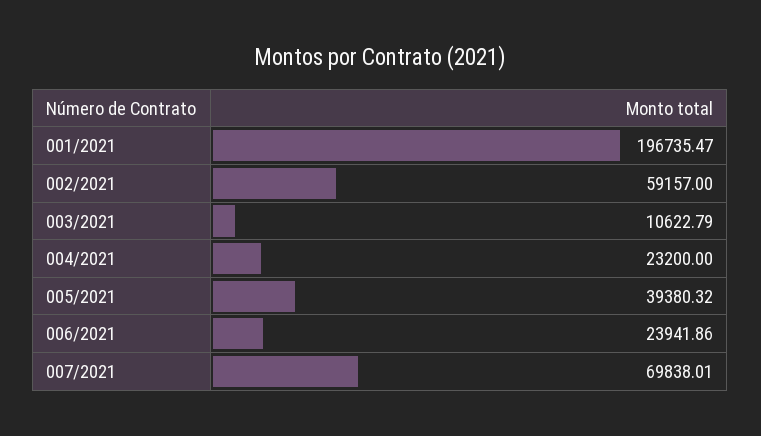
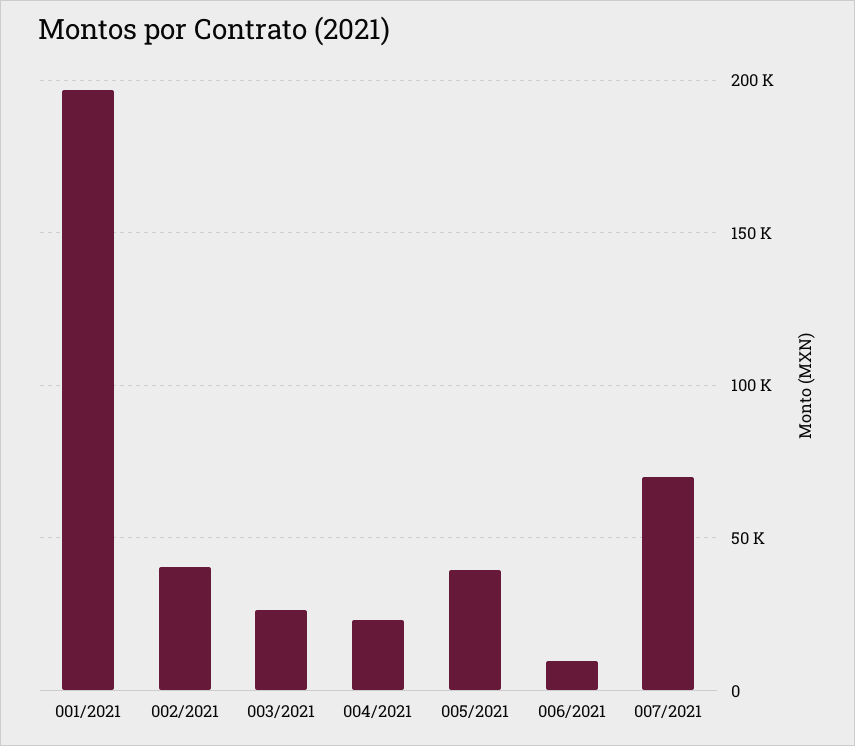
  {
    "001/2021": 196735.47,
-   "002/2021": 59157,
+   "002/2021": 40000,
-   "003/2021": 10622.79,
+   "003/2021": 25000,
    "004/2021": 23200,
    "005/2021": 39380.32,
-   "006/2021": 23941.86,
+   "006/2021": 10000,
    "007/2021": 69838.01
  }

